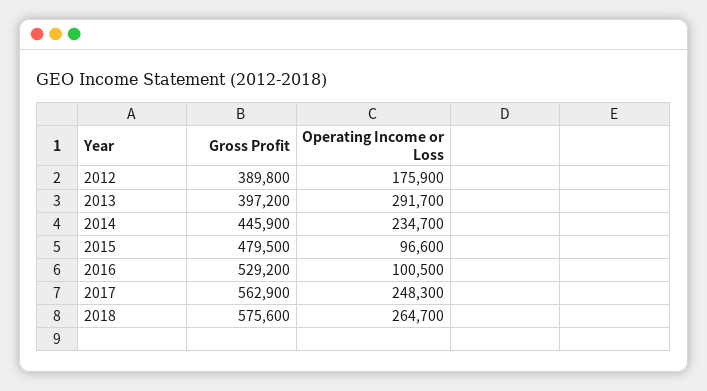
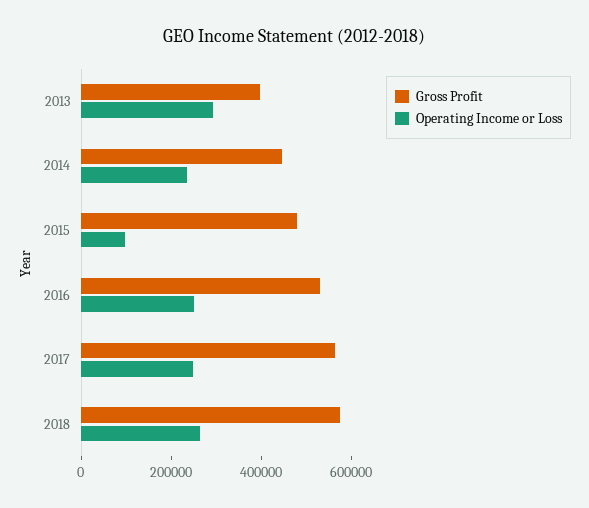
  {
    "Gross Profit": {
-     "2012": 389800,
      "2013": 397200,
      "2014": 445900,
      "2015": 479500,
      "2016": 529200,
      "2017": 562900,
      "2018": 575600
    },
    "Operating Income or Loss": {
-     "2012": 175900,
      "2013": 291700,
      "2014": 234700,
      "2015": 96600,
-     "2016": 100500,
+     "2016": 250000,
      "2017": 248300,
      "2018": 264700
    }
  }

